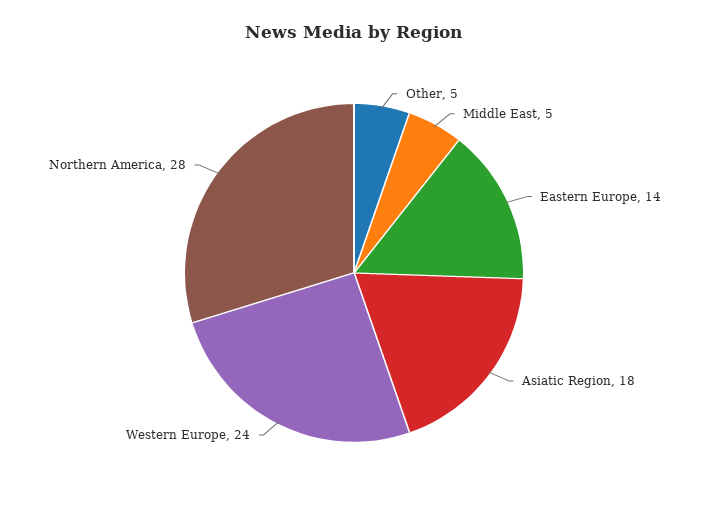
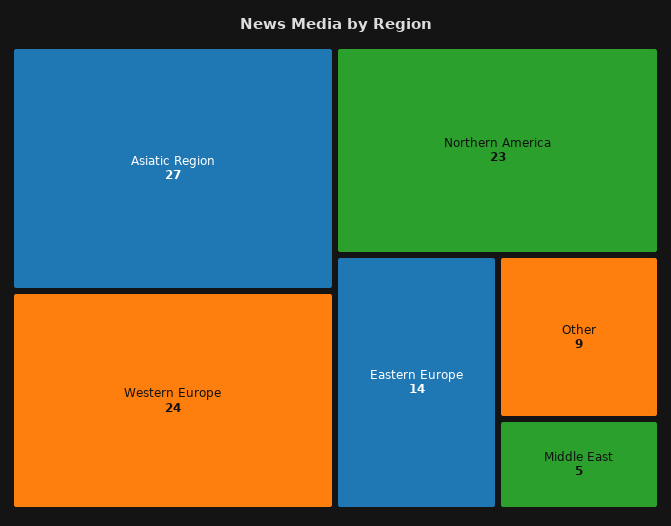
  {
-   "Other": 5,
+   "Other": 9,
    "Middle East": 5,
    "Eastern Europe": 14,
-   "Asiatic Region": 18,
+   "Asiatic Region": 27,
    "Western Europe": 24,
-   "Northern America": 28
+   "Northern America": 23
  }

